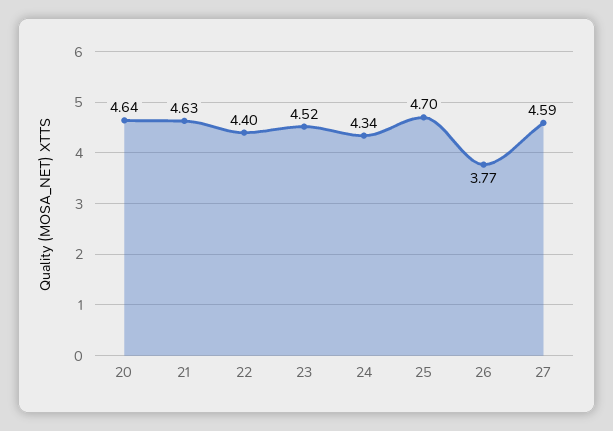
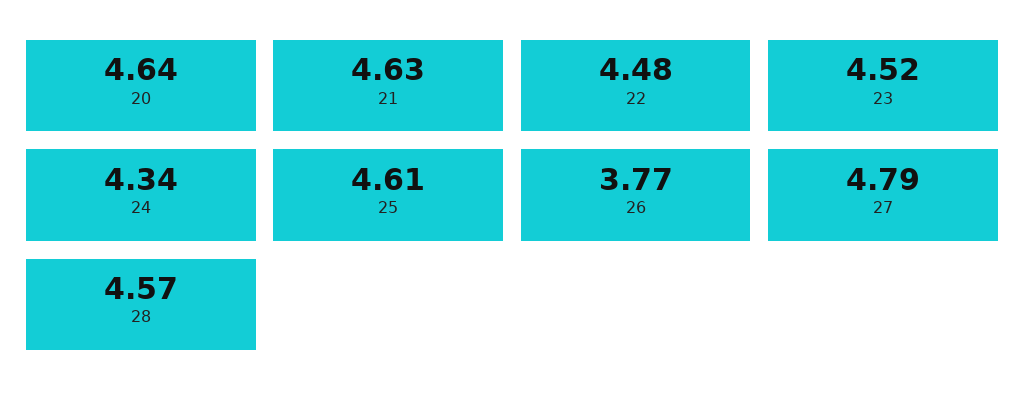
  {
    "20": 4.64,
    "21": 4.63,
-   "22": 4.4,
+   "22": 4.48,
    "23": 4.52,
    "24": 4.34,
-   "25": 4.7,
+   "25": 4.61,
    "26": 3.77,
-   "27": 4.59
+   "27": 4.79,
+   "28": 4.57
  }

